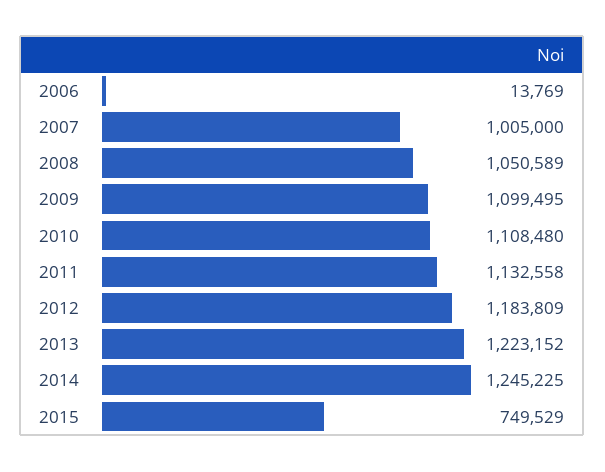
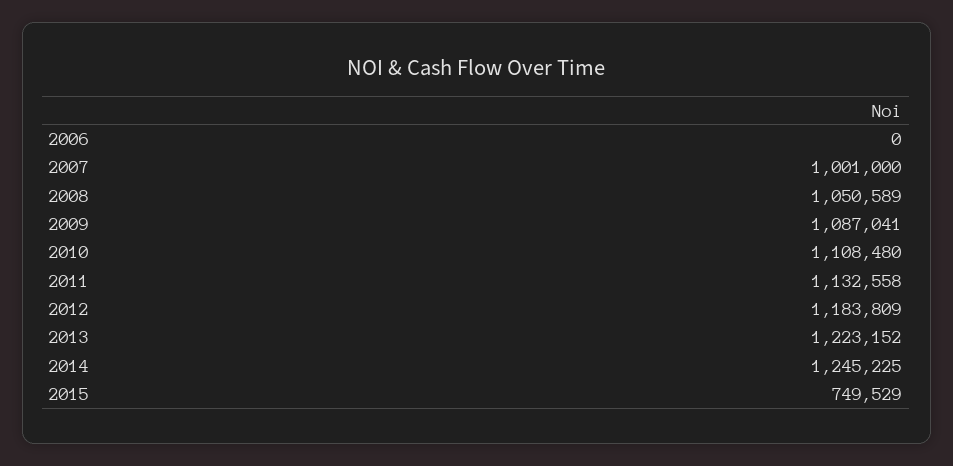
  {
-   "2006": 13769,
+   "2006": 0,
-   "2007": 1005000,
+   "2007": 1001000,
    "2008": 1050589,
-   "2009": 1099495,
+   "2009": 1087041,
    "2010": 1108480,
    "2011": 1132558,
    "2012": 1183809,
    "2013": 1223152,
    "2014": 1245225,
    "2015": 749529
  }

